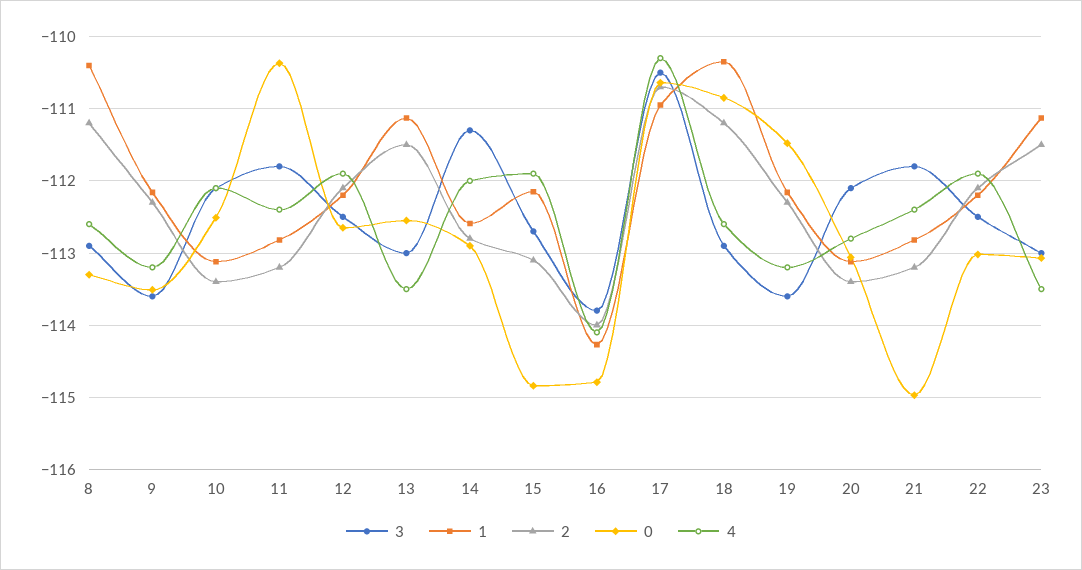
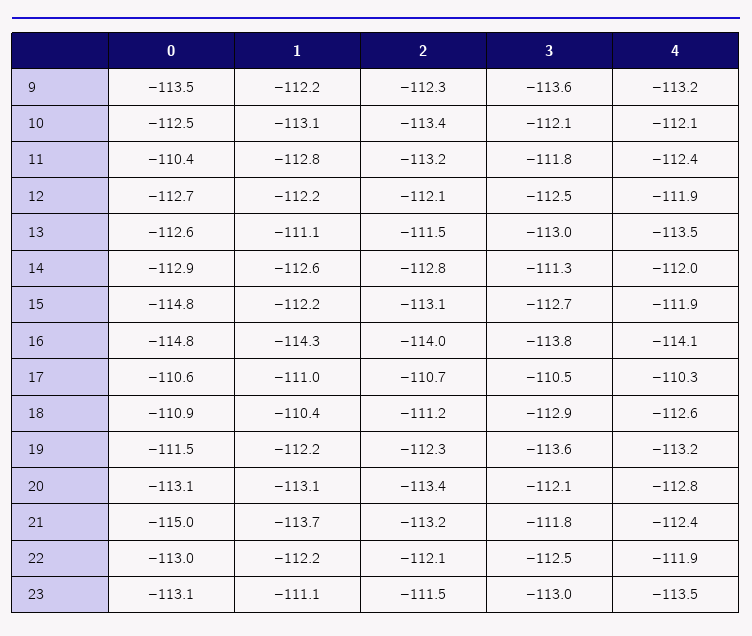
  {
    "3": {
-     "8": -112.9,
      "9": -113.6,
      "10": -112.1,
      "11": -111.8,
      "12": -112.5,
      "13": -113,
      "14": -111.3,
      "15": -112.7,
      "16": -113.8,
      "17": -110.5,
      "18": -112.9,
      "19": -113.6,
      "20": -112.1,
      "21": -111.8,
      "22": -112.5,
      "23": -113
    },
    "1": {
-     "8": -110.4,
      "9": -112.2,
      "10": -113.1,
      "11": -112.8,
      "12": -112.2,
      "13": -111.1,
      "14": -112.6,
      "15": -112.2,
      "16": -114.3,
      "17": -111,
      "18": -110.4,
      "19": -112.2,
      "20": -113.1,
-     "21": -112.8,
+     "21": -113.7,
      "22": -112.2,
      "23": -111.1
    },
    "2": {
-     "8": -111.2,
      "9": -112.3,
      "10": -113.4,
      "11": -113.2,
      "12": -112.1,
      "13": -111.5,
      "14": -112.8,
      "15": -113.1,
      "16": -114,
      "17": -110.7,
      "18": -111.2,
      "19": -112.3,
      "20": -113.4,
      "21": -113.2,
      "22": -112.1,
      "23": -111.5
    },
    "0": {
-     "8": -113.3,
      "9": -113.5,
      "10": -112.5,
      "11": -110.4,
      "12": -112.7,
      "13": -112.6,
      "14": -112.9,
      "15": -114.8,
      "16": -114.8,
      "17": -110.6,
      "18": -110.9,
      "19": -111.5,
      "20": -113.1,
      "21": -115,
      "22": -113,
      "23": -113.1
    },
    "4": {
-     "8": -112.6,
      "9": -113.2,
      "10": -112.1,
      "11": -112.4,
      "12": -111.9,
      "13": -113.5,
      "14": -112,
      "15": -111.9,
      "16": -114.1,
      "17": -110.3,
      "18": -112.6,
      "19": -113.2,
      "20": -112.8,
      "21": -112.4,
      "22": -111.9,
      "23": -113.5
    }
  }

